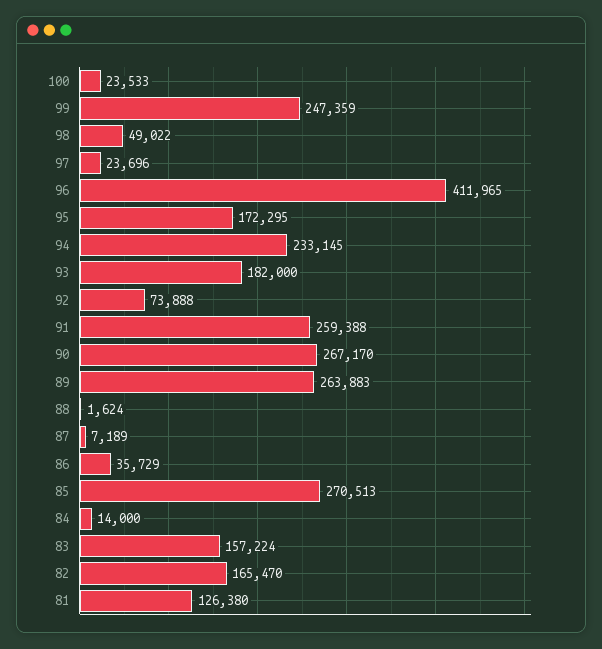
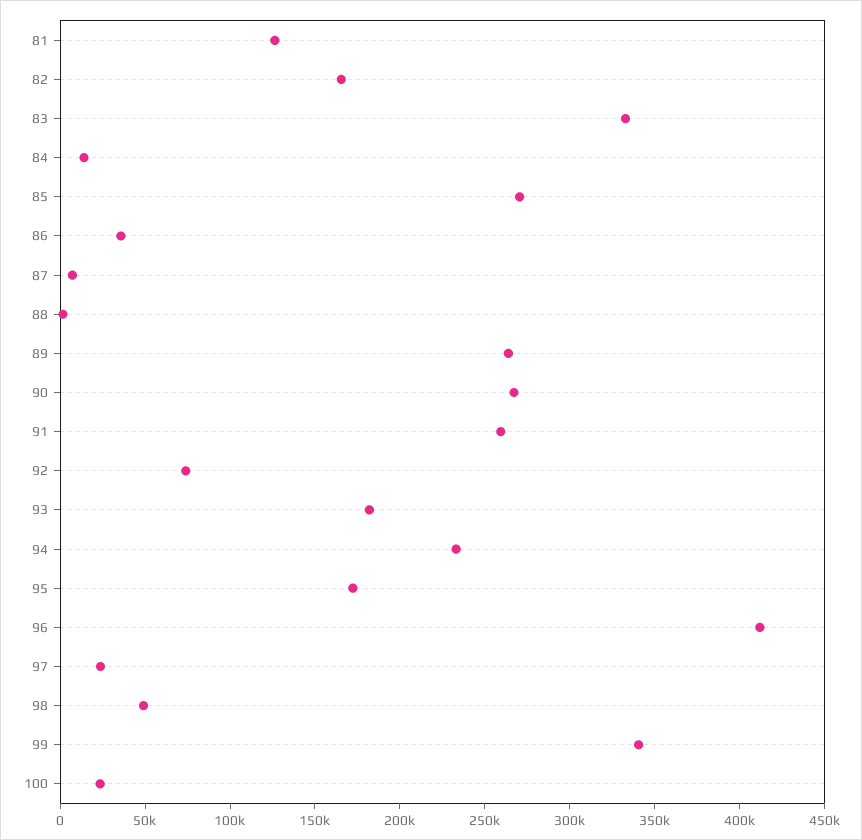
  {
    "100": 23533,
-   "99": 247359,
+   "99": 340000,
    "98": 49022,
    "97": 23696,
    "96": 411965,
    "95": 172295,
    "94": 233145,
    "93": 182000,
    "92": 73888,
    "91": 259388,
    "90": 267170,
    "89": 263883,
    "88": 1624,
    "87": 7189,
    "86": 35729,
    "85": 270513,
    "84": 14000,
-   "83": 157224,
+   "83": 330000,
    "82": 165470,
    "81": 126380
  }

